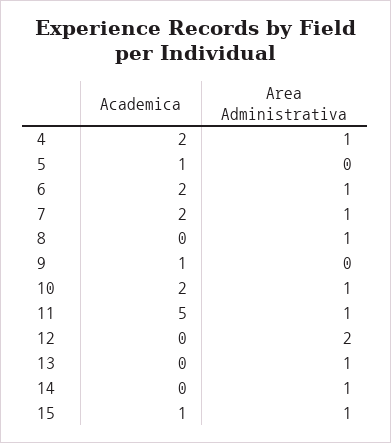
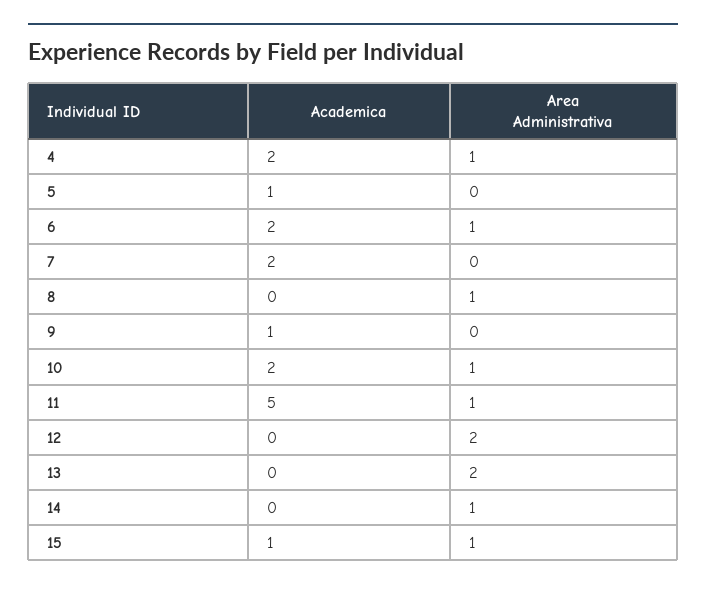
  {
    "Academica": {
      "4": 2,
      "5": 1,
      "6": 2,
      "7": 2,
      "8": 0,
      "9": 1,
      "10": 2,
      "11": 5,
      "12": 0,
      "13": 0,
      "14": 0,
      "15": 1
    },
    "Area Administrativa": {
      "4": 1,
      "5": 0,
      "6": 1,
-     "7": 1,
+     "7": 0,
      "8": 1,
      "9": 0,
      "10": 1,
      "11": 1,
      "12": 2,
-     "13": 1,
+     "13": 2,
      "14": 1,
      "15": 1
    }
  }

